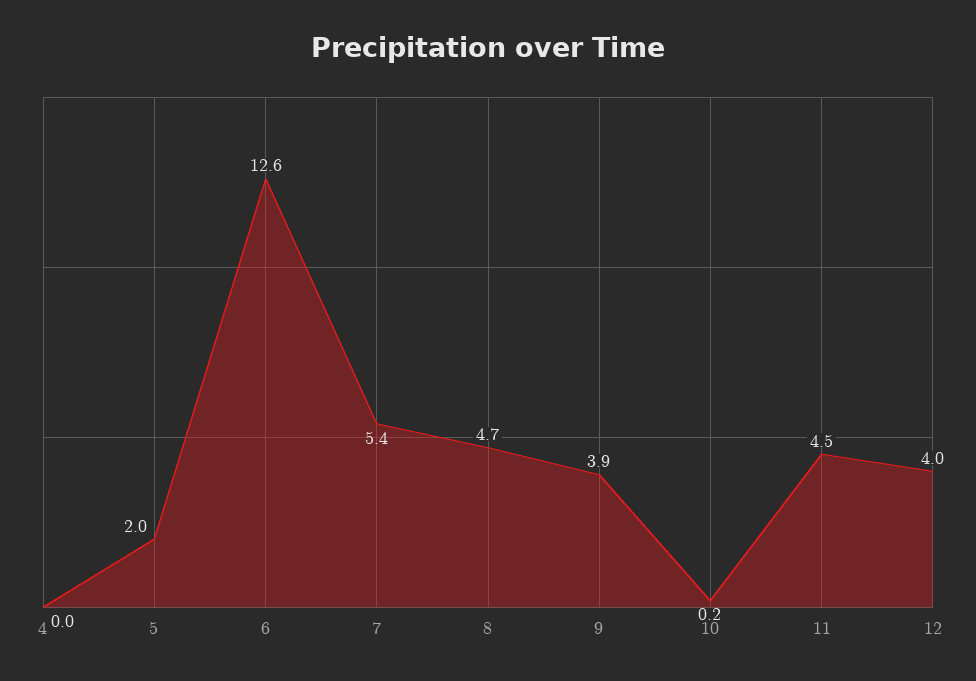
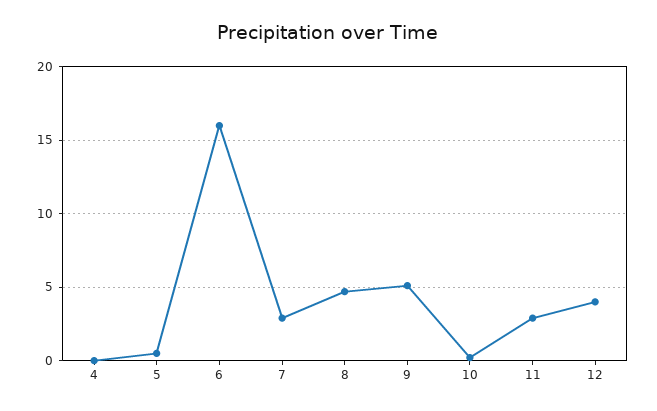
  {
    "4": 0,
-   "5": 2,
+   "5": 0.5,
-   "6": 12.6,
+   "6": 16,
-   "7": 5.4,
+   "7": 3,
    "8": 4.7,
-   "9": 3.9,
+   "9": 5,
    "10": 0.2,
-   "11": 4.5,
+   "11": 3,
    "12": 4
  }

